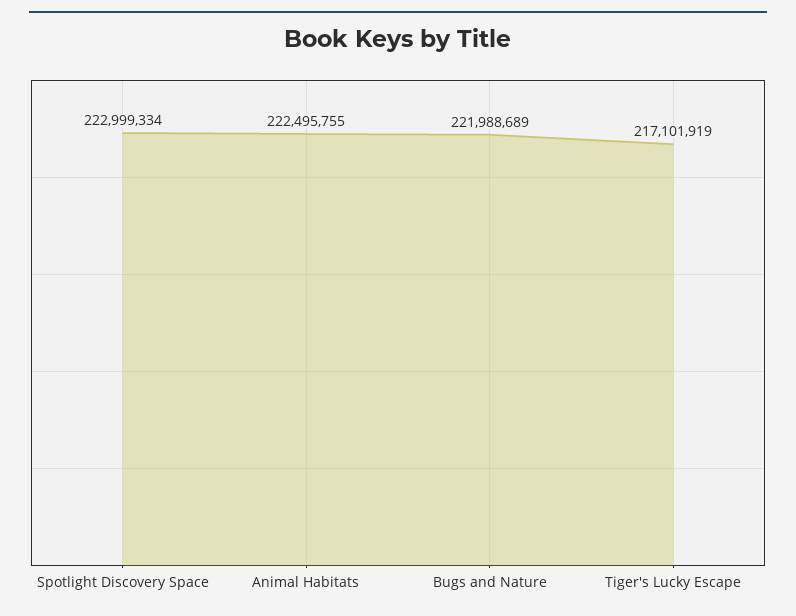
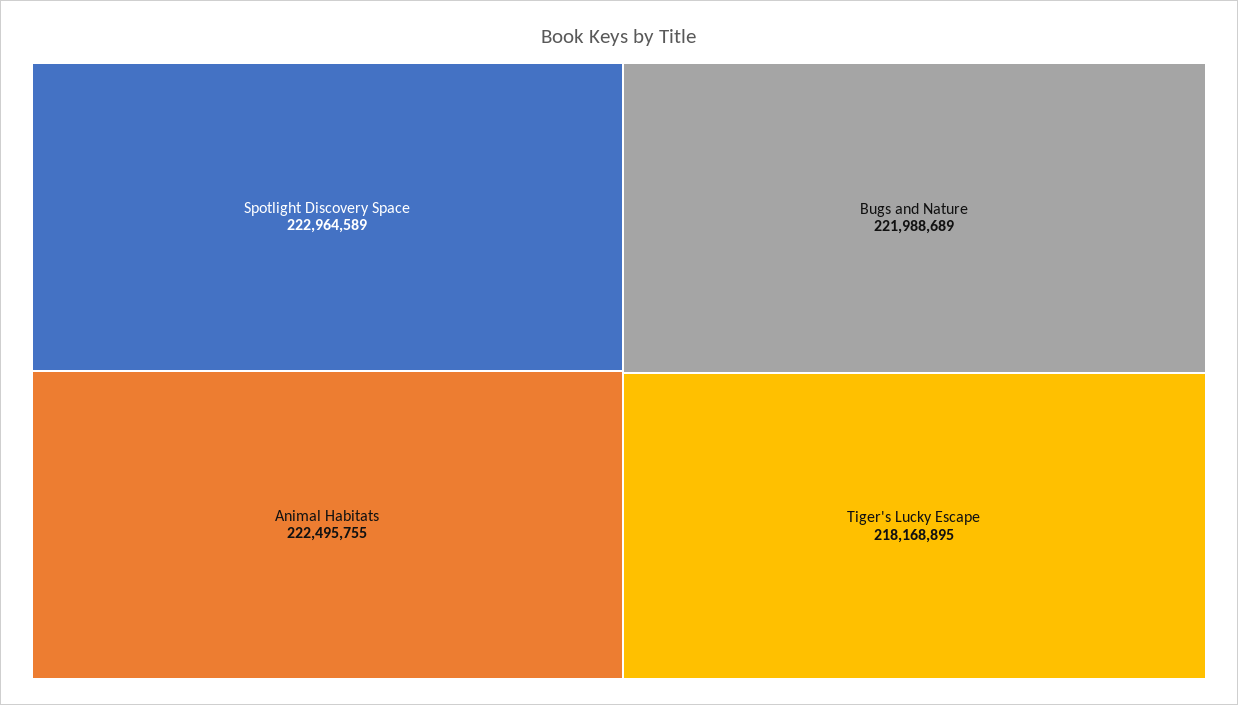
  {
-   "Spotlight Discovery Space": 222999334,
+   "Spotlight Discovery Space": 222964589,
    "Animal Habitats": 222495755,
    "Bugs and Nature": 221988689,
-   "Tiger's Lucky Escape": 217101919
+   "Tiger's Lucky Escape": 218168895
  }

